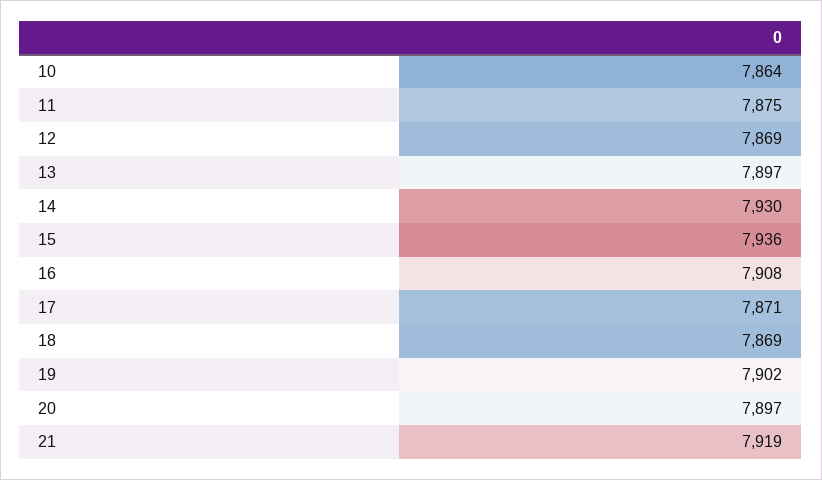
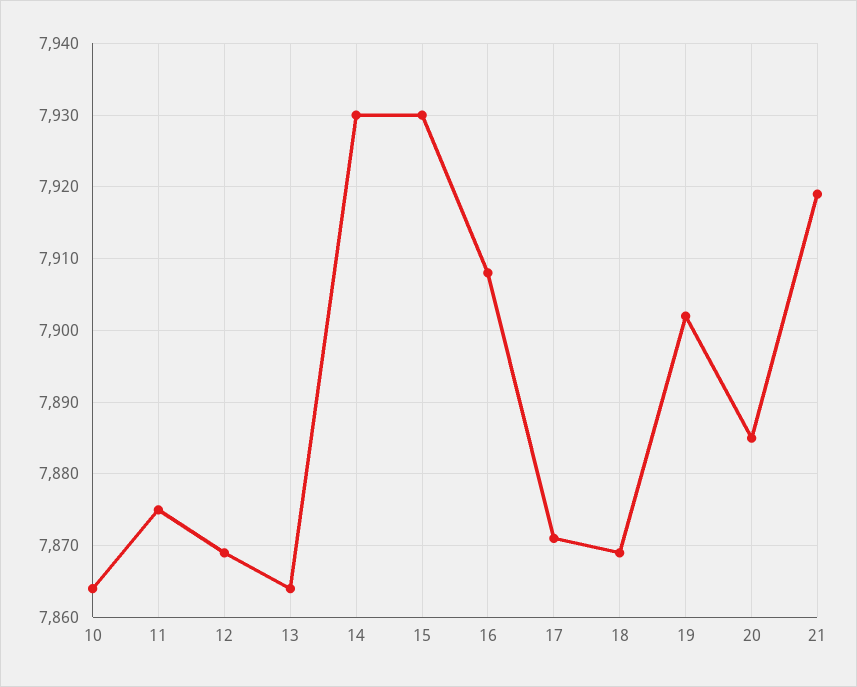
  {
    "10": 7864,
    "11": 7875,
    "12": 7869,
-   "13": 7897,
+   "13": 7864,
    "14": 7930,
-   "15": 7936,
+   "15": 7930,
    "16": 7908,
    "17": 7871,
    "18": 7869,
    "19": 7902,
-   "20": 7897,
+   "20": 7885,
    "21": 7919
  }

